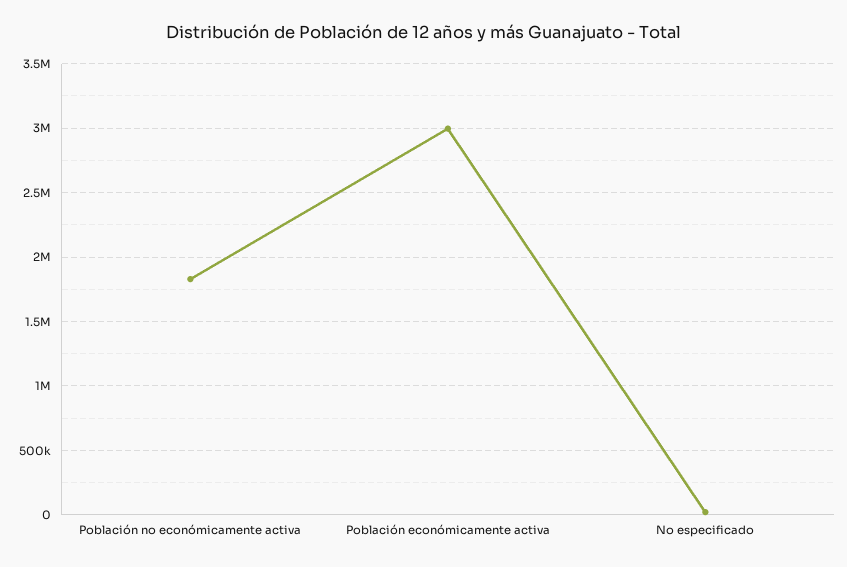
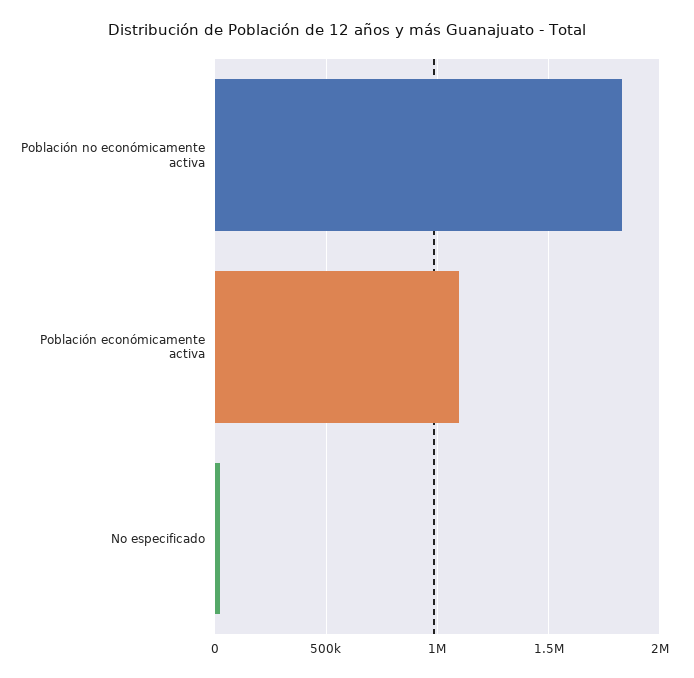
  {
    "Población no económicamente activa": 1850000,
-   "Población económicamente activa": 3000000,
+   "Población económicamente activa": 1100000,
    "No especificado": 0
  }

